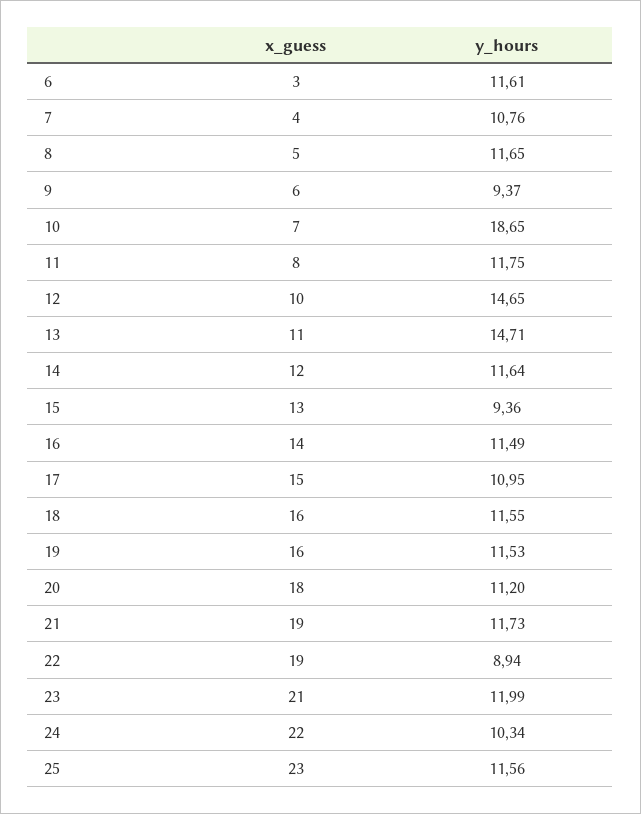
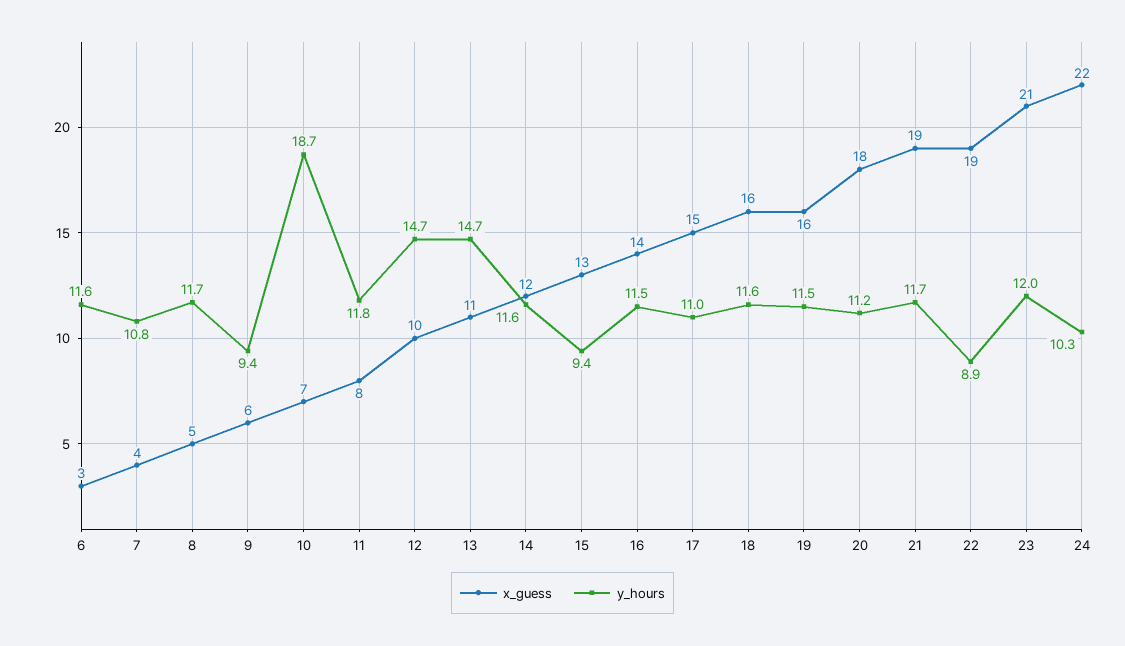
  {
    "x_guess": {
      "6": 3,
      "7": 4,
      "8": 5,
      "9": 6,
      "10": 7,
      "11": 8,
      "12": 10,
      "13": 11,
      "14": 12,
      "15": 13,
      "16": 14,
      "17": 15,
      "18": 16,
      "19": 16,
      "20": 18,
      "21": 19,
      "22": 19,
      "23": 21,
-     "24": 22,
+     "24": 22
-     "25": 23
    },
    "y_hours": {
      "6": 11.61,
      "7": 10.76,
      "8": 11.65,
      "9": 9.37,
      "10": 18.65,
      "11": 11.75,
      "12": 14.65,
      "13": 14.71,
      "14": 11.64,
      "15": 9.36,
      "16": 11.49,
      "17": 10.95,
      "18": 11.55,
      "19": 11.53,
      "20": 11.2,
      "21": 11.73,
      "22": 8.94,
      "23": 11.99,
-     "24": 10.34,
+     "24": 10.34
-     "25": 11.56
    }
  }

